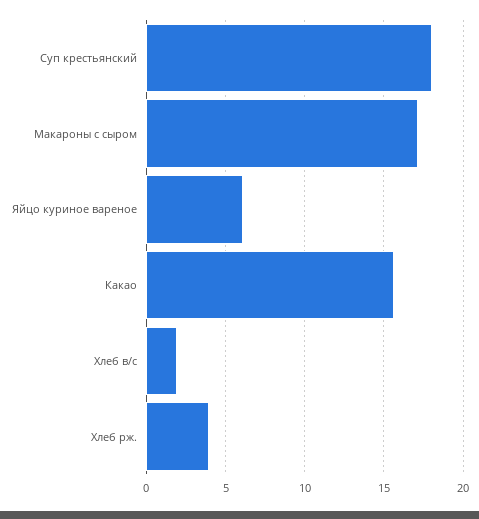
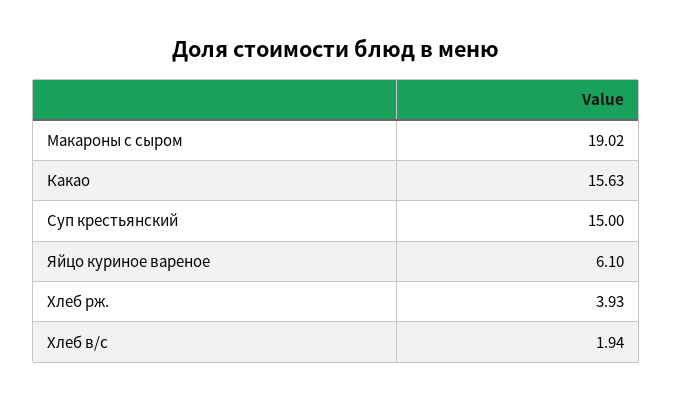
  {
-   "Суп крестьянский": 18,
+   "Суп крестьянский": 15,
-   "Макароны с сыром": 17,
+   "Макароны с сыром": 19.02,
    "Яйцо куриное вареное": 6.1,
    "Какао": 15.63,
    "Хлеб в/с": 1.94,
    "Хлеб рж.": 3.93
  }

